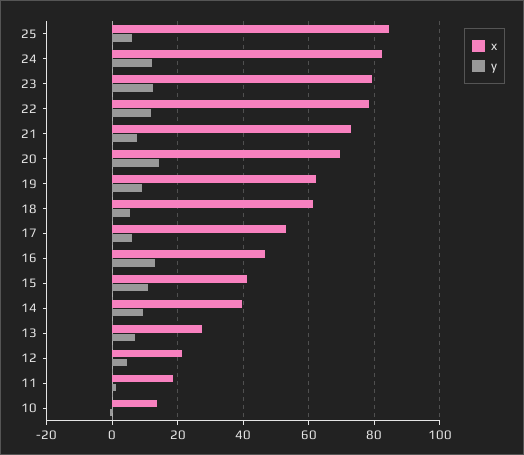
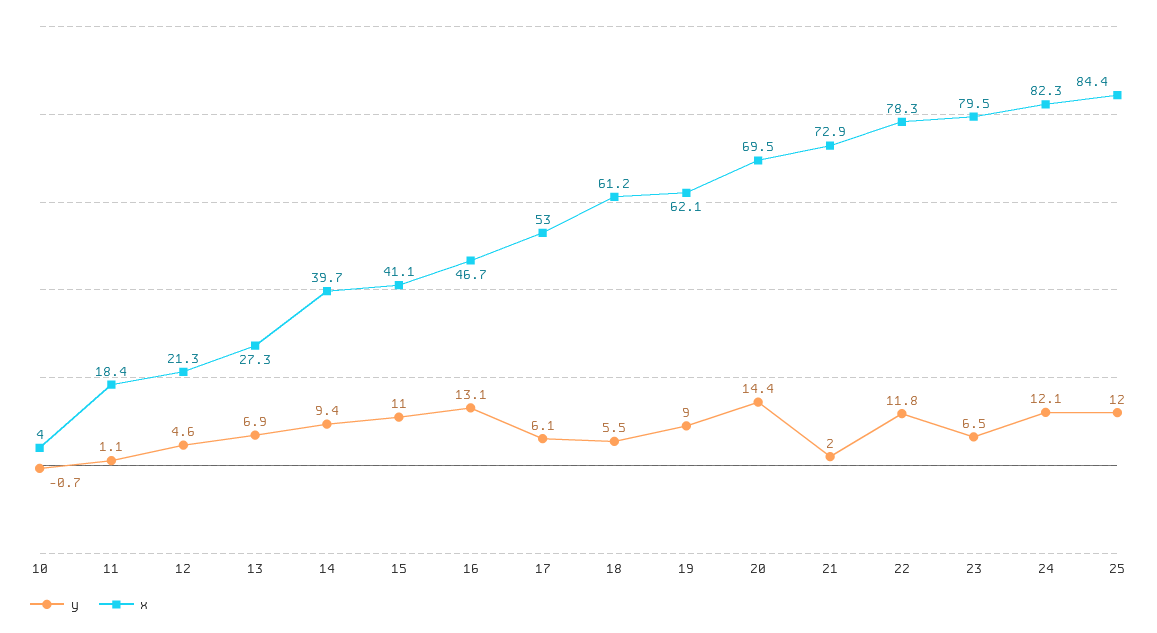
  {
    "x": {
      "25": 84.4,
      "24": 82.3,
      "23": 79.5,
      "22": 78.3,
      "21": 72.9,
      "20": 69.5,
      "19": 62.1,
      "18": 61.2,
      "17": 53,
      "16": 46.7,
      "15": 41.1,
      "14": 39.7,
      "13": 27.3,
      "12": 21.3,
      "11": 18.4,
-     "10": 14
+     "10": 4
    },
    "y": {
-     "25": 6,
+     "25": 12,
      "24": 12.1,
-     "23": 12,
+     "23": 6.5,
      "22": 11.8,
-     "21": 8,
+     "21": 2,
      "20": 14.4,
      "19": 9,
      "18": 5.5,
      "17": 6.1,
      "16": 13.1,
      "15": 11,
      "14": 9.4,
      "13": 6.9,
      "12": 4.6,
      "11": 1.1,
      "10": -0.7
    }
  }

